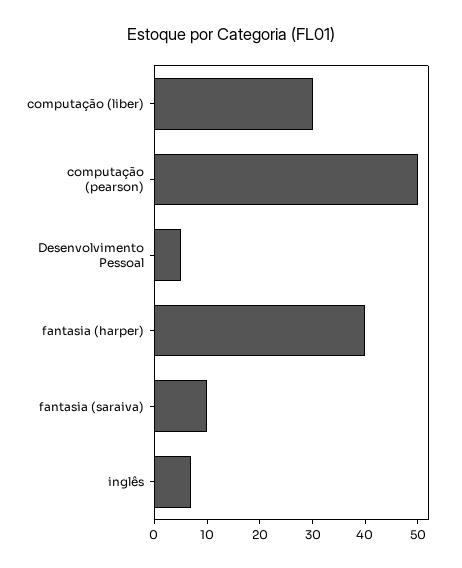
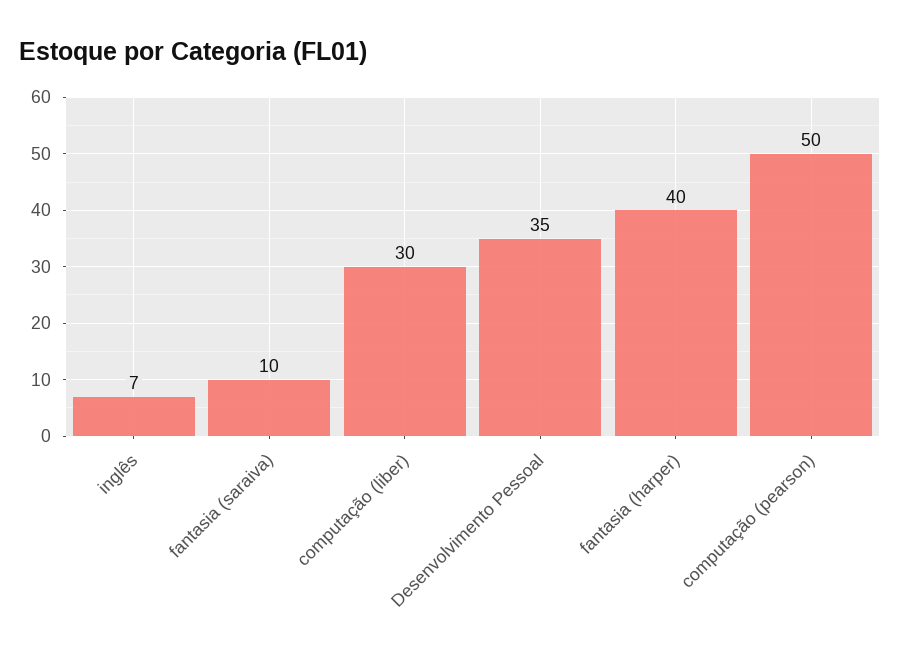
  {
    "computação (liber)": 30,
    "computação (pearson)": 50,
-   "Desenvolvimento Pessoal": 5,
+   "Desenvolvimento Pessoal": 35,
    "fantasia (harper)": 40,
    "fantasia (saraiva)": 10,
    "inglês": 7
  }

